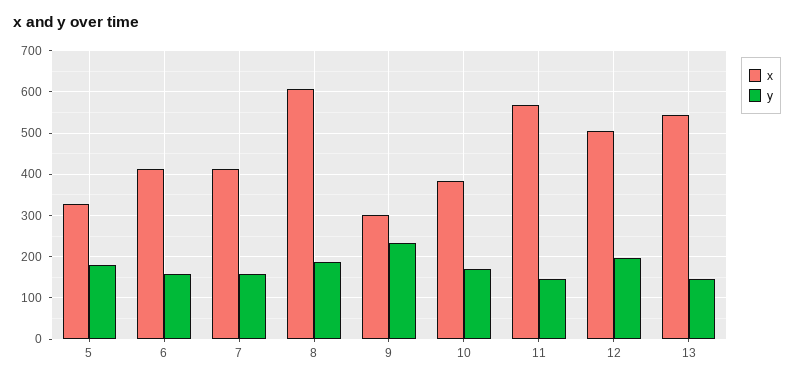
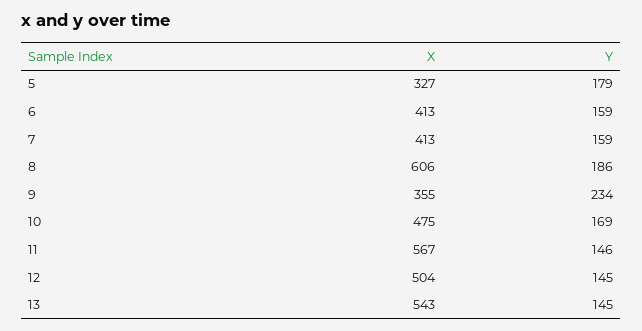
  {
    "x": {
      "5": 327,
      "6": 413,
      "7": 413,
      "8": 606,
-     "9": 300,
+     "9": 355,
-     "10": 380,
+     "10": 475,
      "11": 567,
      "12": 504,
      "13": 543
    },
    "y": {
      "5": 179,
      "6": 159,
      "7": 159,
      "8": 186,
      "9": 234,
      "10": 169,
      "11": 146,
-     "12": 200,
+     "12": 145,
      "13": 145
    }
  }

